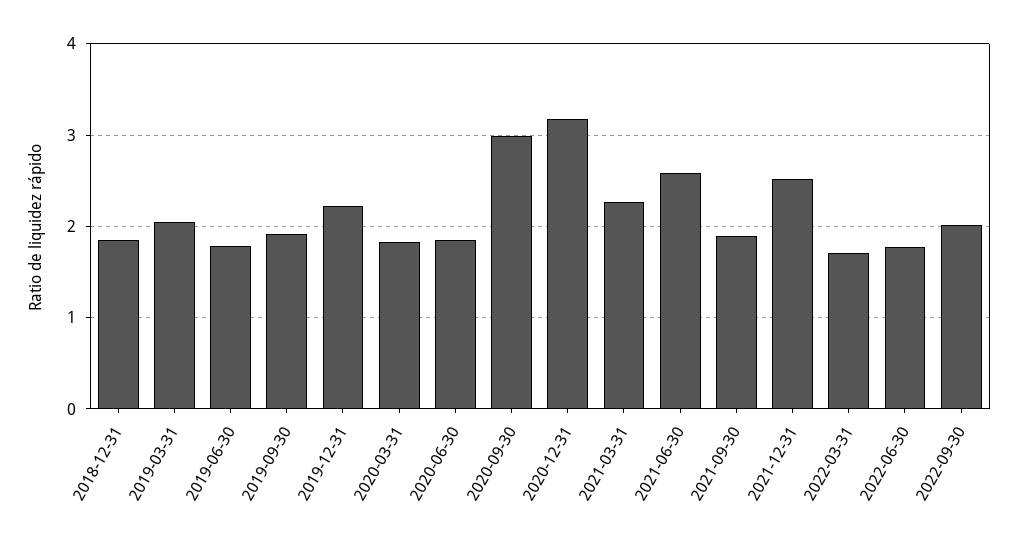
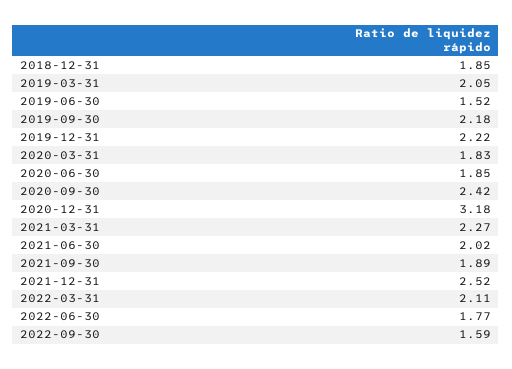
  {
    "2018-12-31": 1.85,
    "2019-03-31": 2.05,
-   "2019-06-30": 1.8,
+   "2019-06-30": 1.52,
-   "2019-09-30": 1.9,
+   "2019-09-30": 2.18,
    "2019-12-31": 2.22,
    "2020-03-31": 1.83,
    "2020-06-30": 1.85,
-   "2020-09-30": 3,
+   "2020-09-30": 2.42,
    "2020-12-31": 3.18,
    "2021-03-31": 2.27,
-   "2021-06-30": 2.6,
+   "2021-06-30": 2.02,
    "2021-09-30": 1.89,
    "2021-12-31": 2.52,
-   "2022-03-31": 1.7,
+   "2022-03-31": 2.11,
    "2022-06-30": 1.77,
-   "2022-09-30": 2
+   "2022-09-30": 1.59
  }

